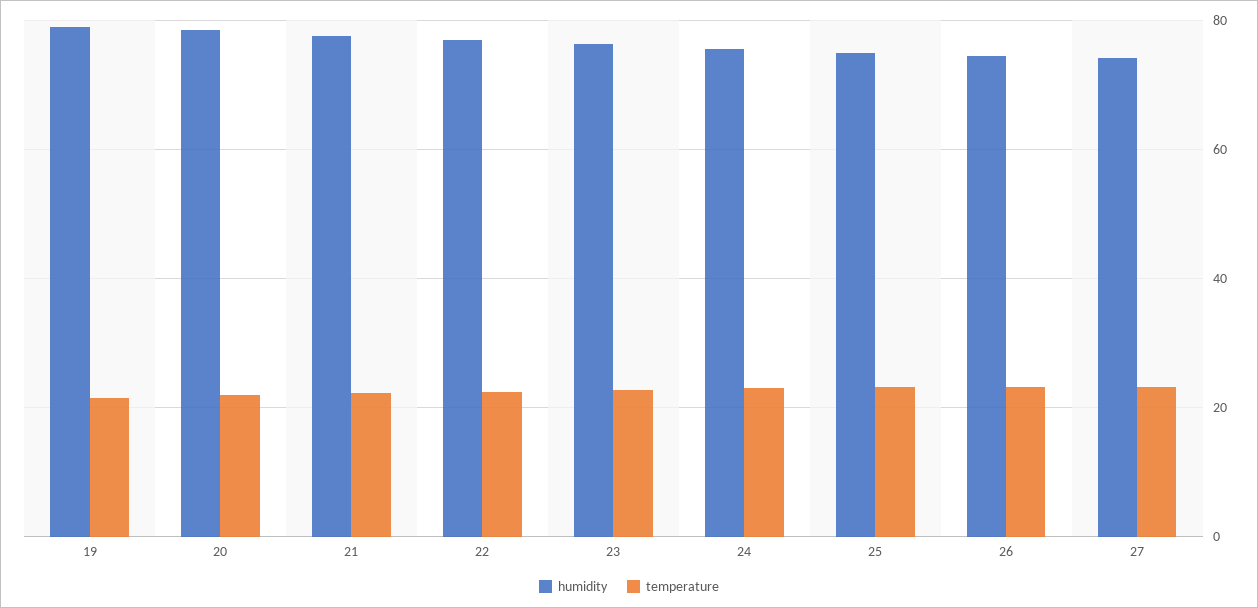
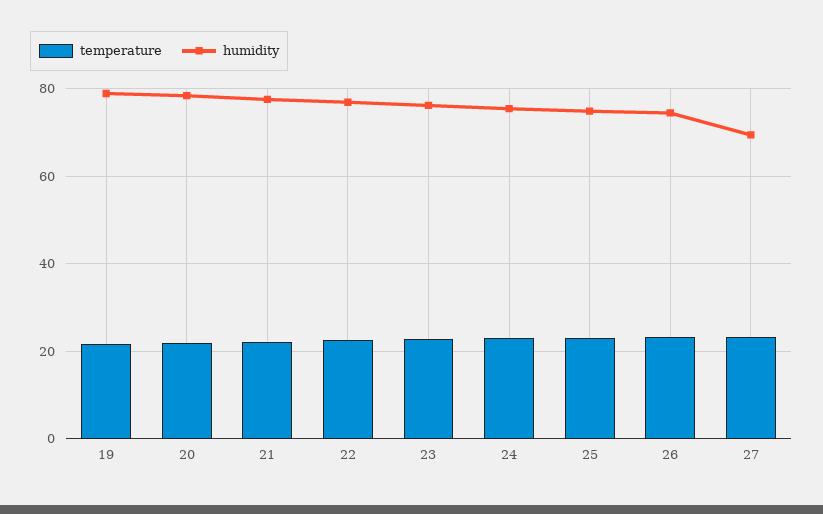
  {
    "humidity": {
      "19": 78,
      "20": 78,
      "21": 78,
      "22": 76,
      "23": 76,
      "24": 76,
      "25": 74,
      "26": 74,
-     "27": 74
+     "27": 70
    },
    "temperature": {
      "19": 22,
      "20": 22,
      "21": 22,
      "22": 22,
      "23": 22,
      "24": 22,
      "25": 24,
      "26": 24,
      "27": 24
    }
  }

